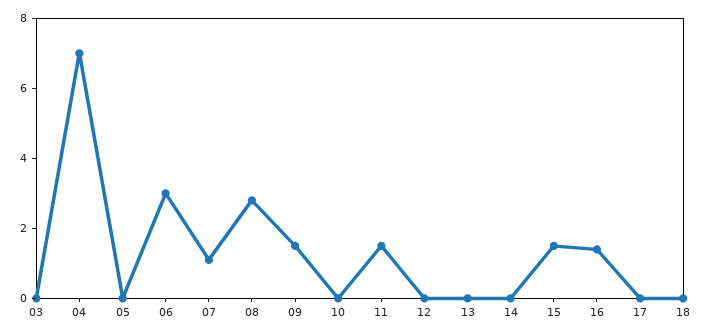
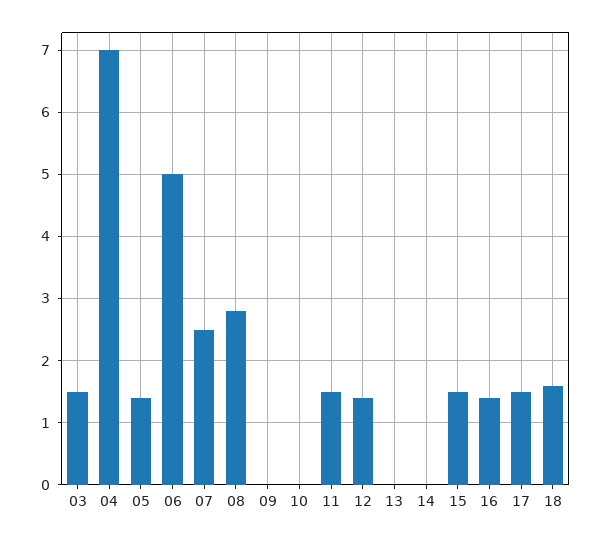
  {
-   "03": 0,
+   "03": 1.5,
    "04": 7,
-   "05": 0,
+   "05": 1.4,
-   "06": 3,
+   "06": 5,
-   "07": 1,
+   "07": 2.5,
    "08": 2.8,
-   "09": 1.5,
+   "09": 0,
    "10": 0,
    "11": 1.5,
-   "12": 0,
+   "12": 1.4,
    "13": 0,
    "14": 0,
    "15": 1.5,
    "16": 1.4,
-   "17": 0,
+   "17": 1.5,
-   "18": 0
+   "18": 1.6
  }

